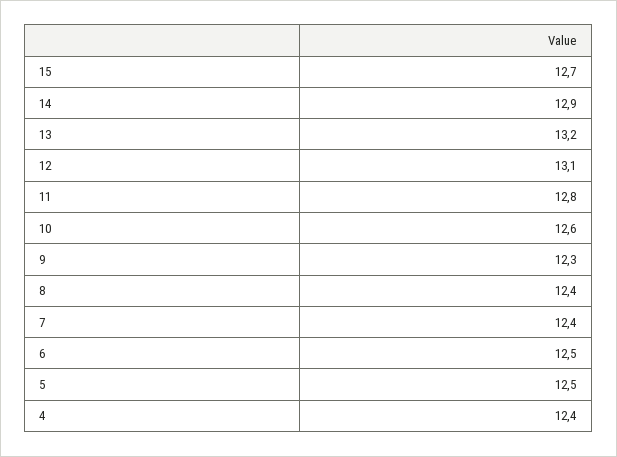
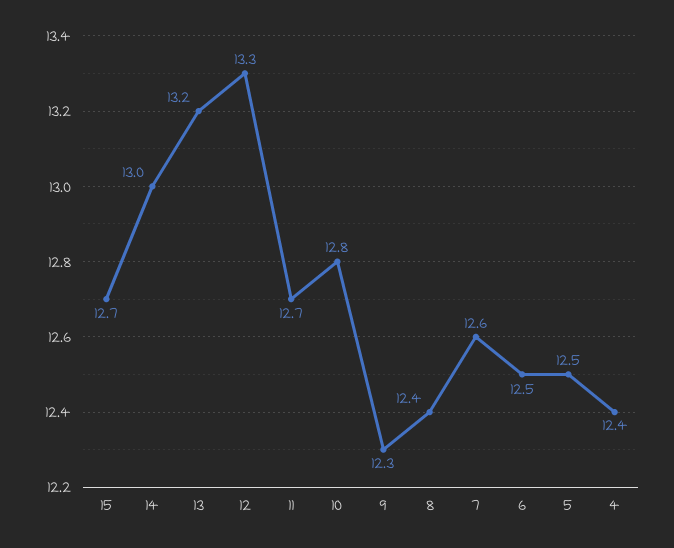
  {
    "15": 12.7,
-   "14": 12.9,
+   "14": 13,
    "13": 13.2,
-   "12": 13.1,
+   "12": 13.3,
-   "11": 12.8,
+   "11": 12.7,
-   "10": 12.6,
+   "10": 12.8,
    "9": 12.3,
    "8": 12.4,
-   "7": 12.4,
+   "7": 12.6,
    "6": 12.5,
    "5": 12.5,
    "4": 12.4
  }

